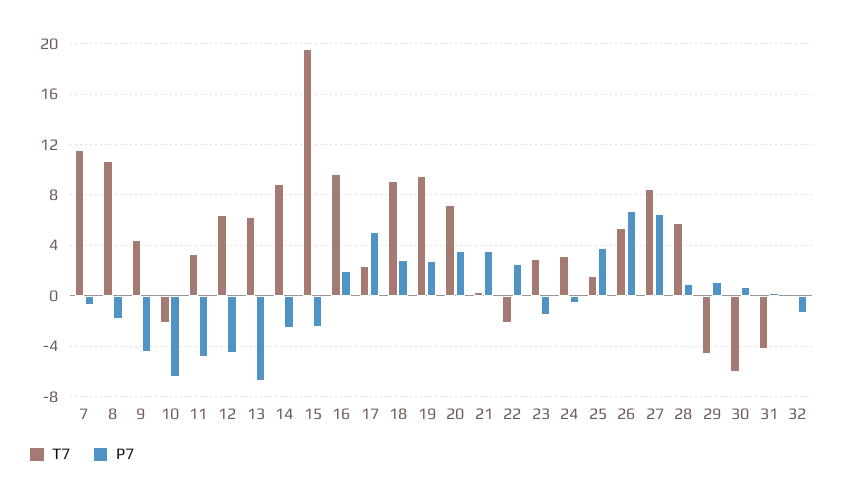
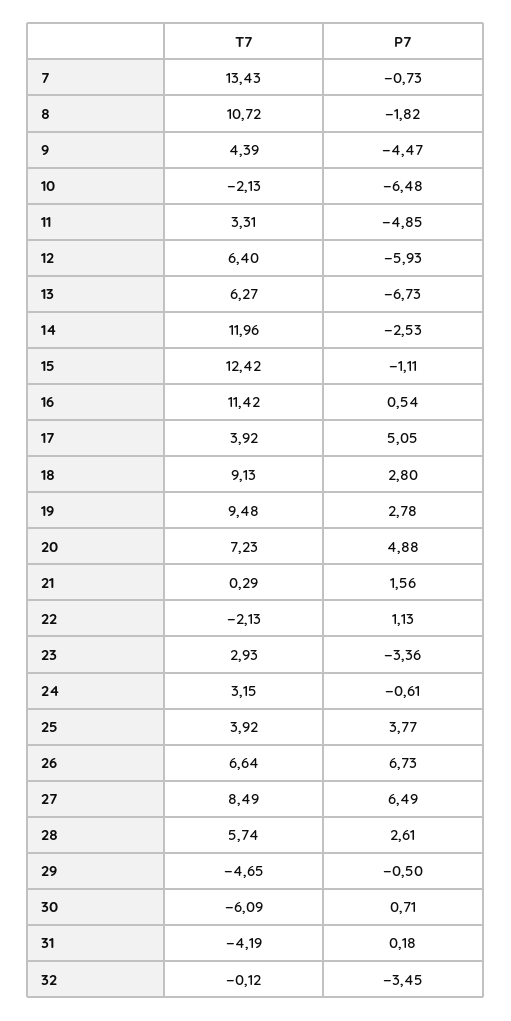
  {
    "T7": {
-     "7": 11.5,
+     "7": 13.43,
      "8": 10.72,
      "9": 4.39,
      "10": -2.13,
      "11": 3.31,
      "12": 6.4,
      "13": 6.27,
-     "14": 9,
+     "14": 11.96,
-     "15": 19.5,
+     "15": 12.42,
-     "16": 9.5,
+     "16": 11.42,
-     "17": 2.5,
+     "17": 3.92,
      "18": 9.13,
      "19": 9.48,
      "20": 7.23,
      "21": 0.29,
      "22": -2.13,
      "23": 2.93,
      "24": 3.15,
-     "25": 1.5,
+     "25": 3.92,
-     "26": 5.5,
+     "26": 6.64,
      "27": 8.49,
      "28": 5.74,
      "29": -4.65,
      "30": -6.09,
      "31": -4.19,
      "32": -0.12
    },
    "P7": {
      "7": -0.73,
      "8": -1.82,
      "9": -4.47,
      "10": -6.48,
      "11": -4.85,
-     "12": -4.5,
+     "12": -5.93,
      "13": -6.73,
      "14": -2.53,
-     "15": -2.5,
+     "15": -1.11,
-     "16": 2,
+     "16": 0.54,
      "17": 5.05,
      "18": 2.8,
      "19": 2.78,
-     "20": 3.5,
+     "20": 4.88,
-     "21": 3.5,
+     "21": 1.56,
-     "22": 2.5,
+     "22": 1.13,
-     "23": -1.5,
+     "23": -3.36,
      "24": -0.61,
      "25": 3.77,
      "26": 6.73,
      "27": 6.49,
-     "28": 1,
+     "28": 2.61,
-     "29": 1,
+     "29": -0.5,
      "30": 0.71,
      "31": 0.18,
-     "32": -1.5
+     "32": -3.45
    }
  }

